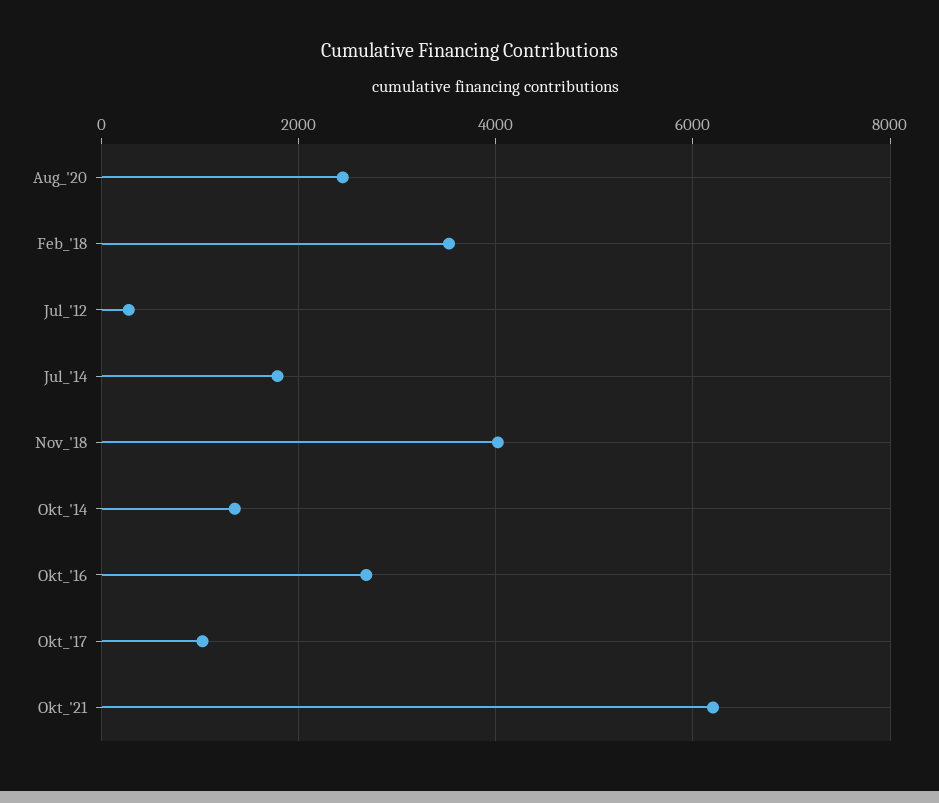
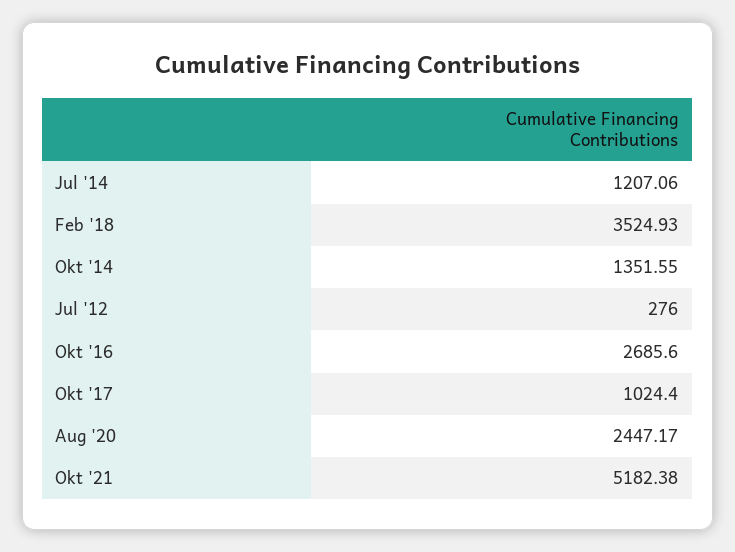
  {
    "Aug_'20": 2447.17,
    "Feb_'18": 3524.93,
    "Jul_'12": 276,
-   "Jul_'14": 1800,
+   "Jul_'14": 1207.06,
-   "Nov_'18": 4000,
    "Okt_'14": 1351.55,
    "Okt_'16": 2685.6,
    "Okt_'17": 1024.4,
-   "Okt_'21": 6200
+   "Okt_'21": 5182.38
  }

